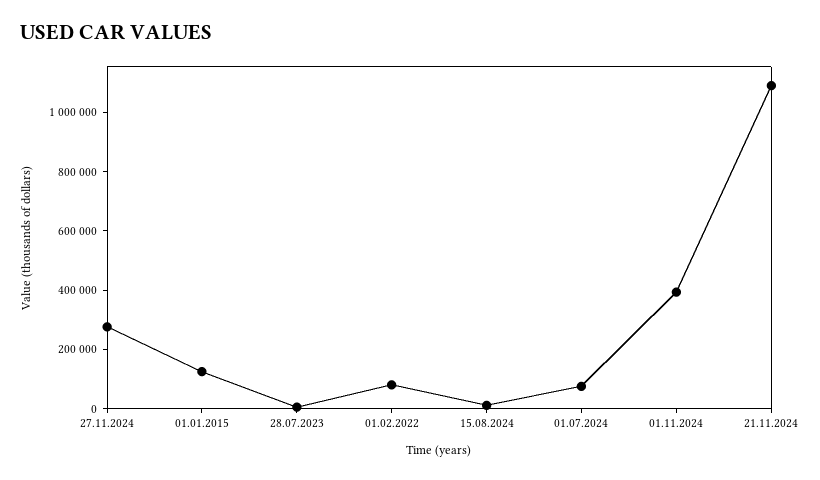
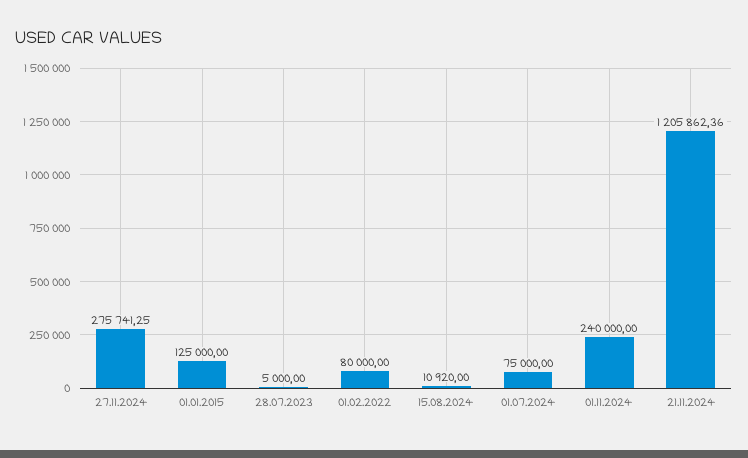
  {
    "27.11.2024": 275741.25,
    "01.01.2015": 125000,
    "28.07.2023": 5000,
    "01.02.2022": 80000,
    "15.08.2024": 10920,
    "01.07.2024": 75000,
-   "01.11.2024": 400000,
+   "01.11.2024": 240000,
-   "21.11.2024": 1100000
+   "21.11.2024": 1205862.36
  }

